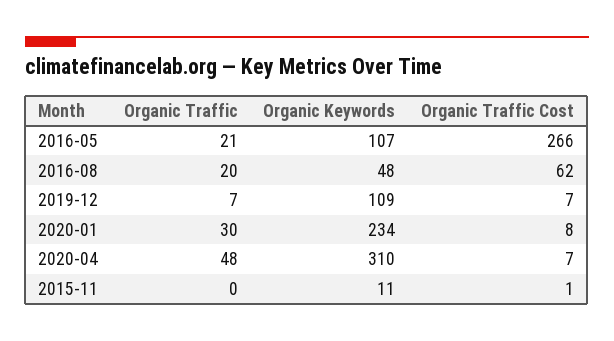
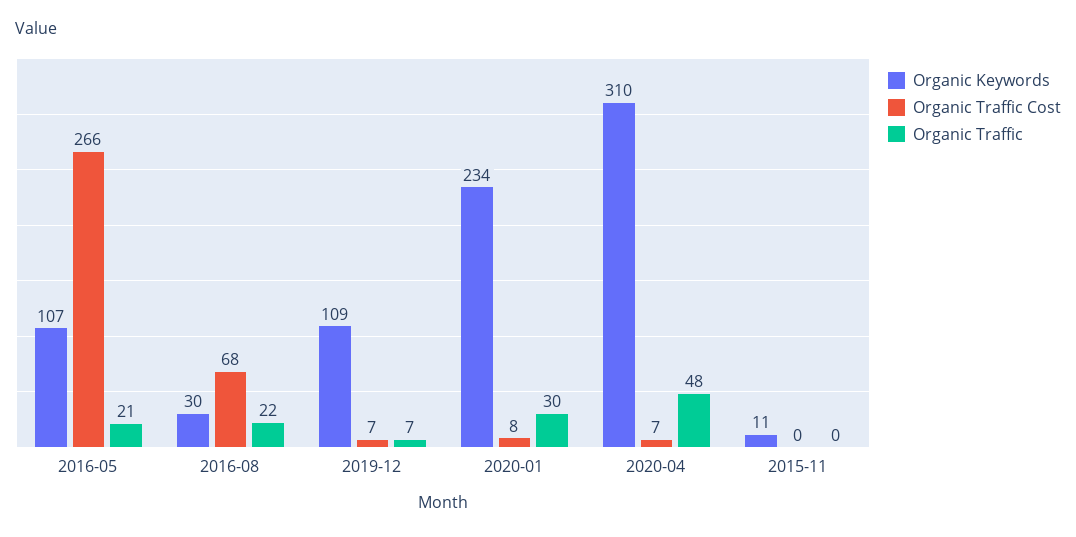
  {
    "Organic Traffic": {
      "2016-05": 21,
-     "2016-08": 20,
+     "2016-08": 22,
      "2019-12": 7,
      "2020-01": 30,
      "2020-04": 48,
      "2015-11": 0
    },
    "Organic Keywords": {
      "2016-05": 107,
-     "2016-08": 48,
+     "2016-08": 30,
      "2019-12": 109,
      "2020-01": 234,
      "2020-04": 310,
      "2015-11": 11
    },
    "Organic Traffic Cost": {
      "2016-05": 266,
-     "2016-08": 62,
+     "2016-08": 68,
      "2019-12": 7,
      "2020-01": 8,
      "2020-04": 7,
-     "2015-11": 1
+     "2015-11": 0
    }
  }

